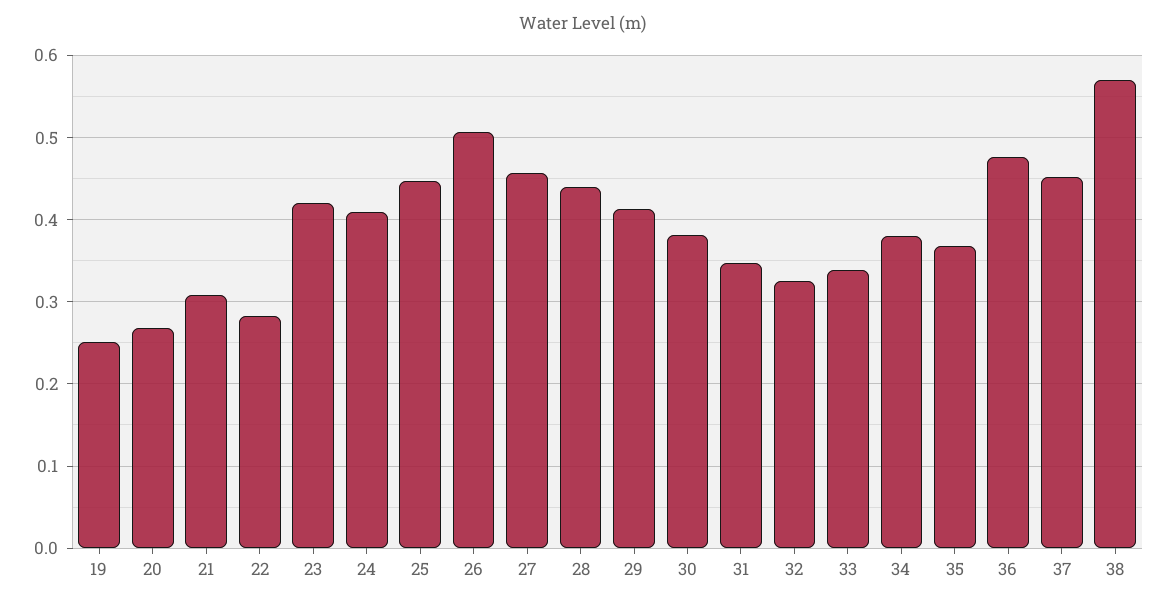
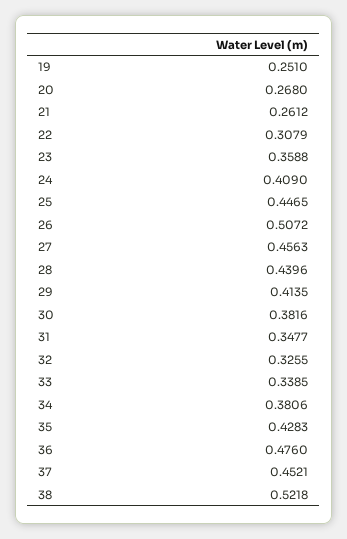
  {
    "19": 0.251,
    "20": 0.268,
-   "21": 0.31,
+   "21": 0.2612,
-   "22": 0.28,
+   "22": 0.3079,
-   "23": 0.42,
+   "23": 0.3588,
    "24": 0.409,
    "25": 0.4465,
    "26": 0.5072,
    "27": 0.4563,
    "28": 0.4396,
    "29": 0.4135,
    "30": 0.3816,
    "31": 0.3477,
    "32": 0.3255,
    "33": 0.3385,
    "34": 0.3806,
-   "35": 0.37,
+   "35": 0.4283,
    "36": 0.476,
    "37": 0.4521,
-   "38": 0.57
+   "38": 0.5218
  }

